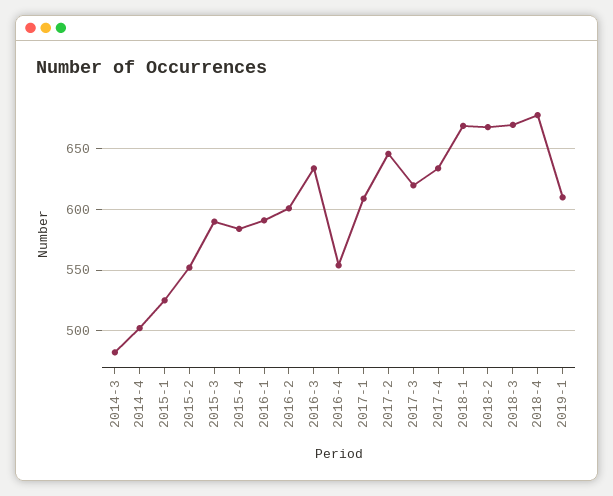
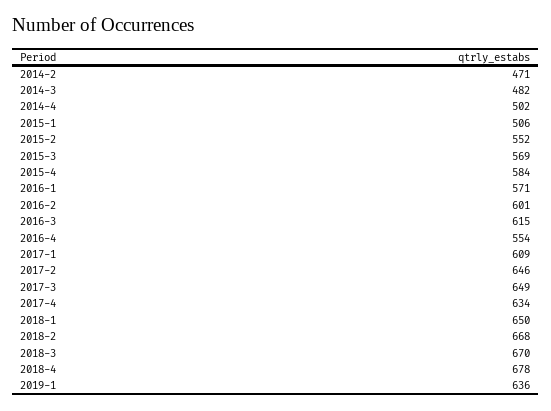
  {
    "2014-3": 482,
    "2014-4": 502,
-   "2015-1": 525,
+   "2015-1": 506,
    "2015-2": 552,
-   "2015-3": 590,
+   "2015-3": 569,
    "2015-4": 584,
-   "2016-1": 590,
+   "2016-1": 571,
    "2016-2": 601,
-   "2016-3": 635,
+   "2016-3": 615,
    "2016-4": 554,
    "2017-1": 609,
    "2017-2": 646,
-   "2017-3": 620,
+   "2017-3": 649,
    "2017-4": 634,
-   "2018-1": 670,
+   "2018-1": 650,
    "2018-2": 668,
    "2018-3": 670,
    "2018-4": 678,
-   "2019-1": 610
+   "2019-1": 636,
+   "2014-2": 471
  }

